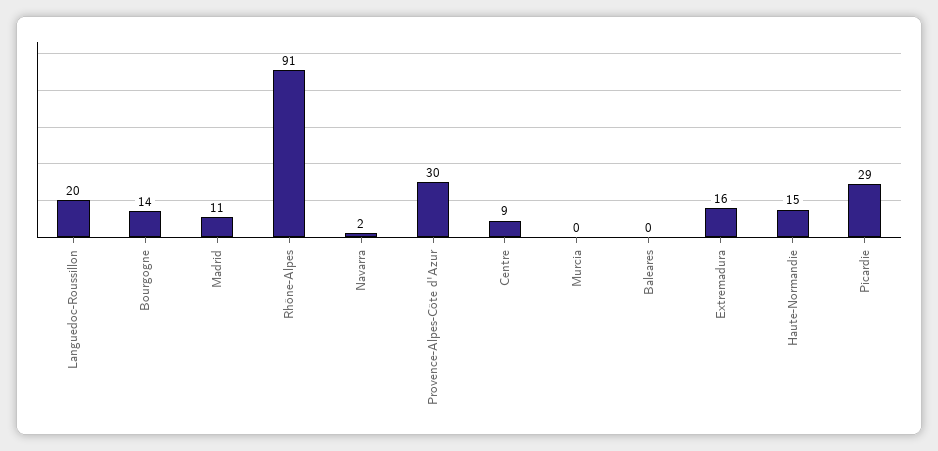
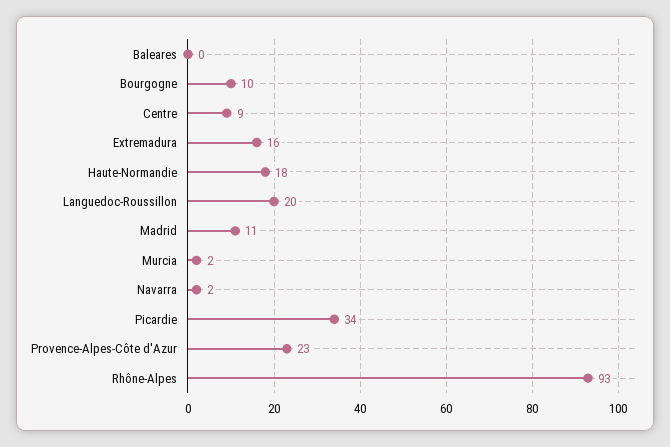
  {
    "Languedoc-Roussillon": 20,
-   "Bourgogne": 14,
+   "Bourgogne": 10,
    "Madrid": 11,
-   "Rhône-Alpes": 91,
+   "Rhône-Alpes": 93,
    "Navarra": 2,
-   "Provence-Alpes-Côte d'Azur": 30,
+   "Provence-Alpes-Côte d'Azur": 23,
    "Centre": 9,
-   "Murcia": 0,
+   "Murcia": 2,
    "Baleares": 0,
    "Extremadura": 16,
-   "Haute-Normandie": 15,
+   "Haute-Normandie": 18,
-   "Picardie": 29
+   "Picardie": 34
  }

